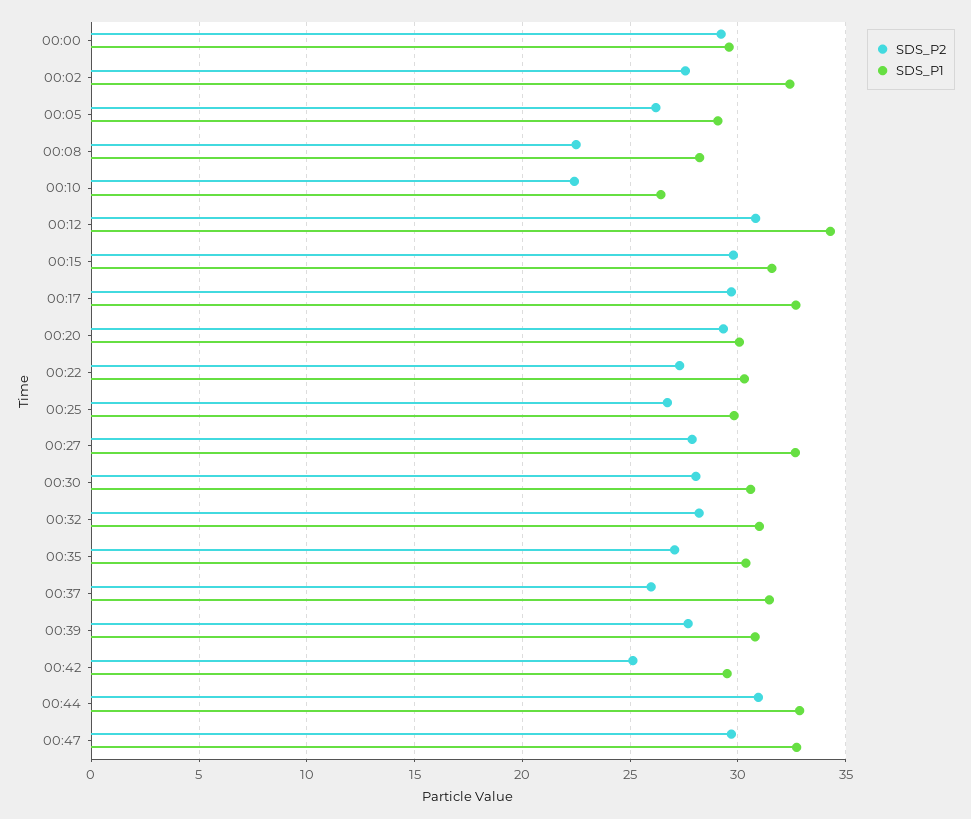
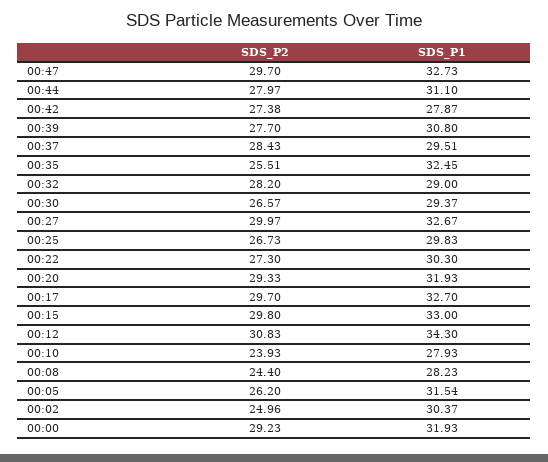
  {
    "SDS_P2": {
      "00:00": 29.23,
-     "00:02": 27.5,
+     "00:02": 24.96,
      "00:05": 26.2,
-     "00:08": 22.5,
+     "00:08": 24.4,
-     "00:10": 22.5,
+     "00:10": 23.93,
      "00:12": 30.83,
      "00:15": 29.8,
      "00:17": 29.7,
      "00:20": 29.33,
      "00:22": 27.3,
      "00:25": 26.73,
-     "00:27": 28,
+     "00:27": 29.97,
-     "00:30": 28,
+     "00:30": 26.57,
      "00:32": 28.2,
-     "00:35": 27,
+     "00:35": 25.51,
-     "00:37": 26,
+     "00:37": 28.43,
      "00:39": 27.7,
-     "00:42": 25,
+     "00:42": 27.38,
-     "00:44": 31,
+     "00:44": 27.97,
      "00:47": 29.7
    },
    "SDS_P1": {
-     "00:00": 29.5,
+     "00:00": 31.93,
-     "00:02": 32.5,
+     "00:02": 30.37,
-     "00:05": 29,
+     "00:05": 31.54,
      "00:08": 28.23,
-     "00:10": 26.5,
+     "00:10": 27.93,
      "00:12": 34.3,
-     "00:15": 31.5,
+     "00:15": 33,
      "00:17": 32.7,
-     "00:20": 30,
+     "00:20": 31.93,
      "00:22": 30.3,
      "00:25": 29.83,
      "00:27": 32.67,
-     "00:30": 30.5,
+     "00:30": 29.37,
-     "00:32": 31,
+     "00:32": 29,
-     "00:35": 30.5,
+     "00:35": 32.45,
-     "00:37": 31.5,
+     "00:37": 29.51,
      "00:39": 30.8,
-     "00:42": 29.5,
+     "00:42": 27.87,
-     "00:44": 33,
+     "00:44": 31.1,
      "00:47": 32.73
    }
  }

